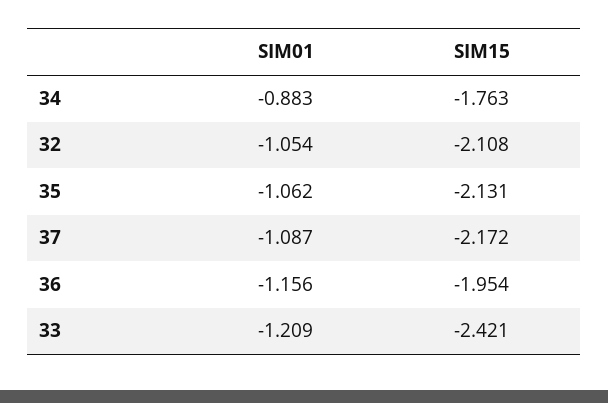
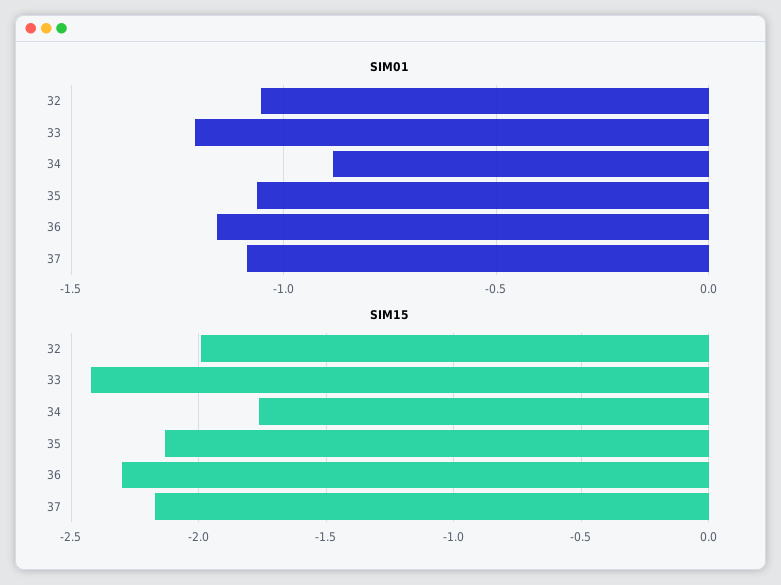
  {
    "SIM01": {
      "34": -0.883,
      "32": -1.054,
      "35": -1.062,
      "37": -1.087,
      "36": -1.156,
      "33": -1.209
    },
    "SIM15": {
      "34": -1.763,
-     "32": -2.108,
+     "32": -2,
      "35": -2.131,
      "37": -2.172,
-     "36": -1.954,
+     "36": -2.3,
      "33": -2.421
    }
  }

